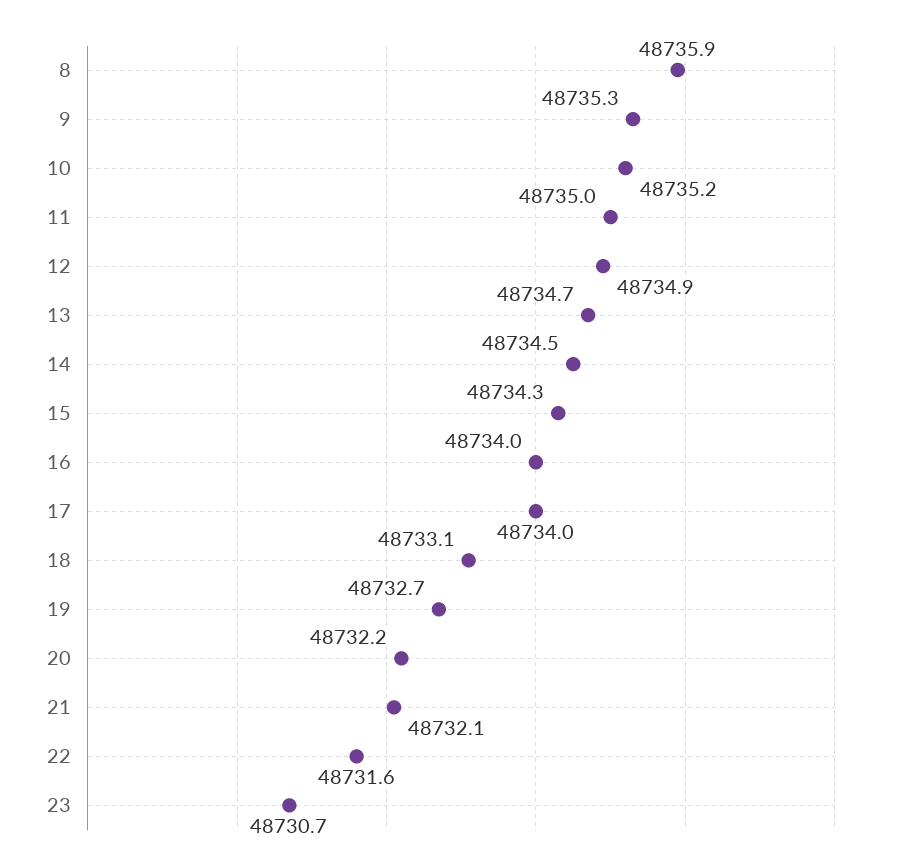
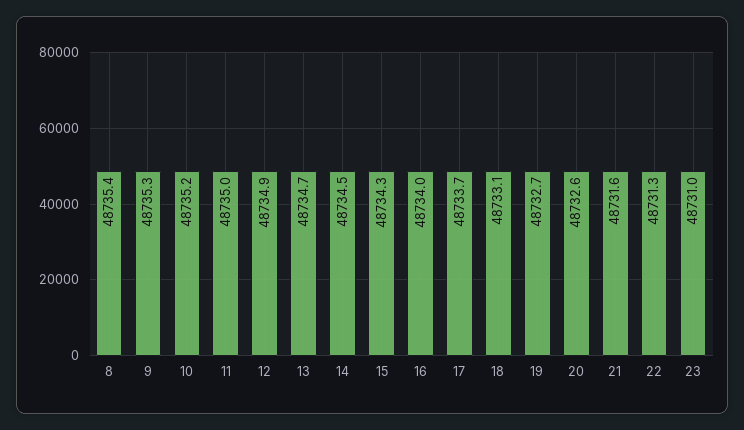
  {
-   "8": 48735.9,
+   "8": 48735.4,
    "9": 48735.3,
    "10": 48735.2,
    "11": 48735,
    "12": 48734.9,
    "13": 48734.7,
    "14": 48734.5,
    "15": 48734.3,
    "16": 48734,
-   "17": 48734,
+   "17": 48733.7,
    "18": 48733.1,
    "19": 48732.7,
-   "20": 48732.2,
+   "20": 48732.6,
-   "21": 48732.1,
+   "21": 48731.6,
-   "22": 48731.6,
+   "22": 48731.3,
-   "23": 48730.7
+   "23": 48731
  }

